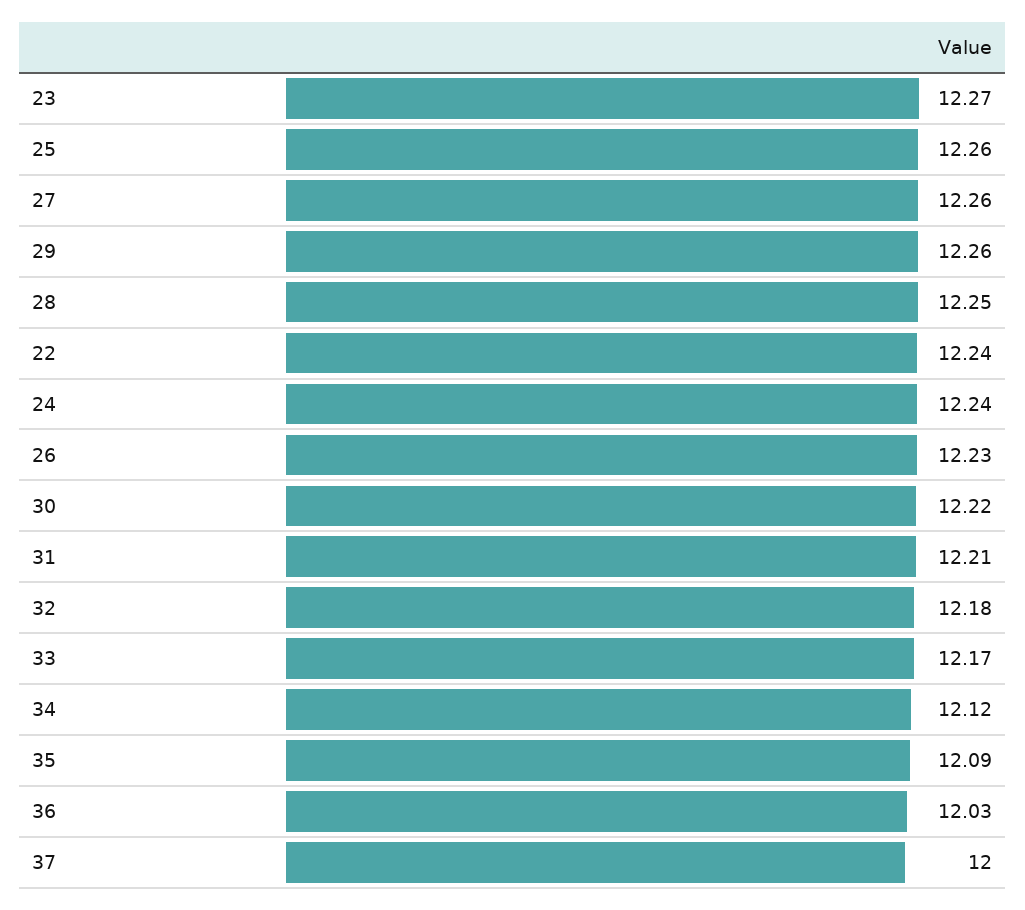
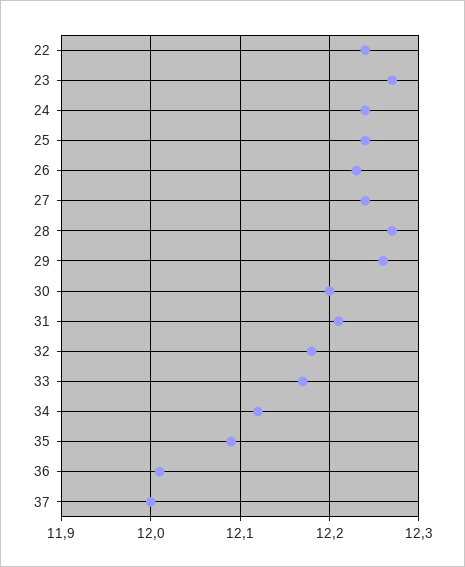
  {
    "23": 12.27,
-   "25": 12.26,
+   "25": 12.24,
-   "27": 12.26,
+   "27": 12.24,
    "29": 12.26,
-   "28": 12.25,
+   "28": 12.27,
    "22": 12.24,
    "24": 12.24,
    "26": 12.23,
-   "30": 12.22,
+   "30": 12.2,
    "31": 12.21,
    "32": 12.18,
    "33": 12.17,
    "34": 12.12,
    "35": 12.09,
-   "36": 12.03,
+   "36": 12.01,
    "37": 12
  }

